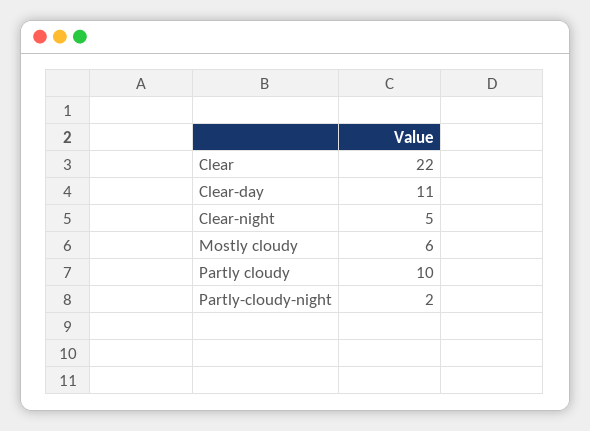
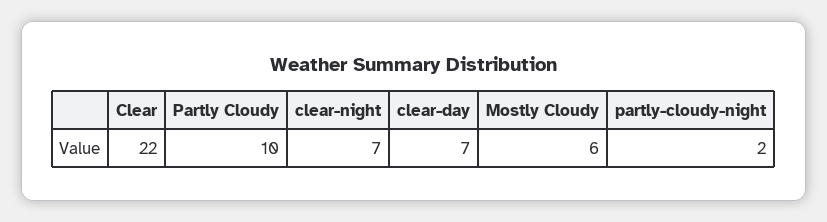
  {
    "Clear": 22,
-   "Clear-day": 11,
+   "Clear-day": 7,
-   "Clear-night": 5,
+   "Clear-night": 7,
    "Mostly cloudy": 6,
    "Partly cloudy": 10,
    "Partly-cloudy-night": 2
  }

